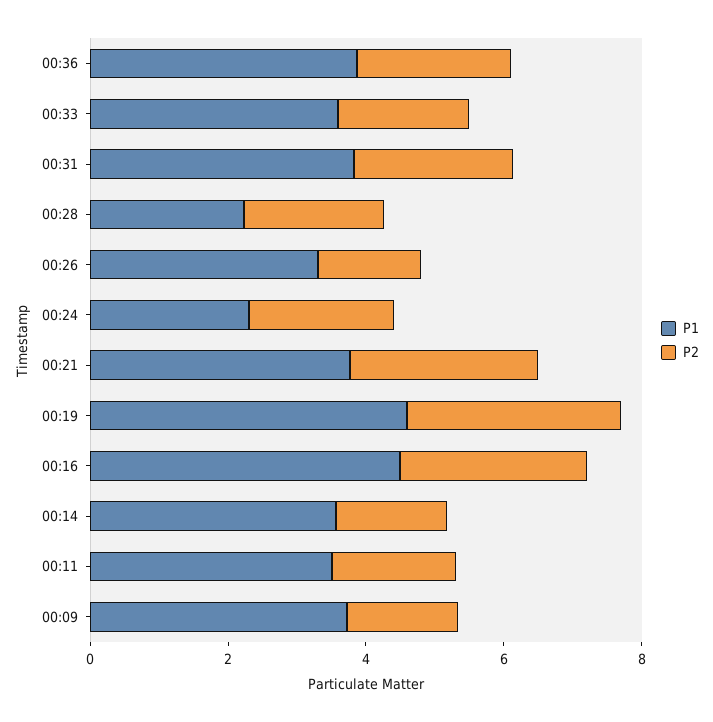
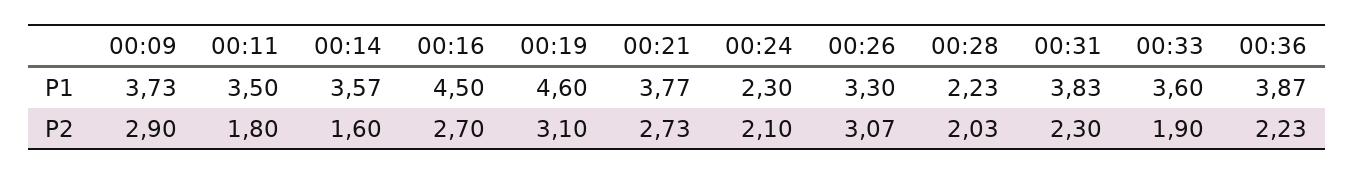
  {
    "P1": {
      "00:36": 3.87,
      "00:33": 3.6,
      "00:31": 3.83,
      "00:28": 2.23,
      "00:26": 3.3,
      "00:24": 2.3,
      "00:21": 3.77,
      "00:19": 4.6,
      "00:16": 4.5,
      "00:14": 3.57,
      "00:11": 3.5,
      "00:09": 3.73
    },
    "P2": {
      "00:36": 2.23,
      "00:33": 1.9,
      "00:31": 2.3,
      "00:28": 2.03,
-     "00:26": 1.5,
+     "00:26": 3.07,
      "00:24": 2.1,
      "00:21": 2.73,
      "00:19": 3.1,
      "00:16": 2.7,
      "00:14": 1.6,
      "00:11": 1.8,
-     "00:09": 1.5
+     "00:09": 2.9
    }
  }

